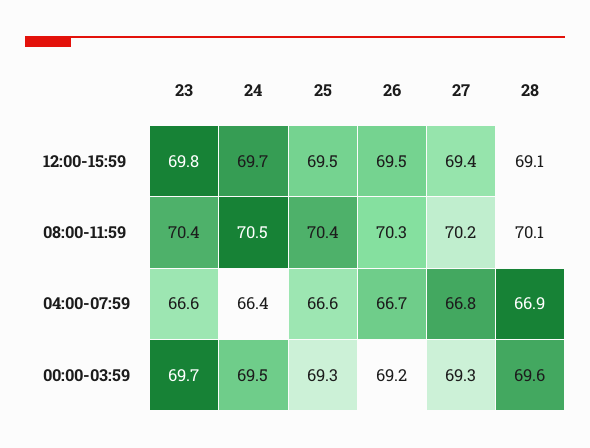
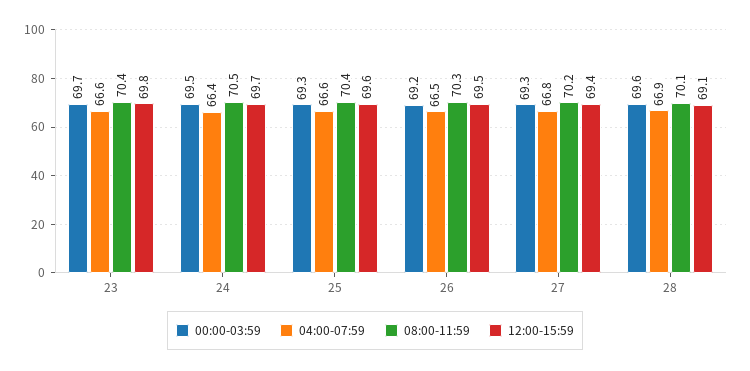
  {
    "12:00-15:59": {
      "23": 69.8,
      "24": 69.7,
-     "25": 69.5,
+     "25": 69.6,
      "26": 69.5,
      "27": 69.4,
      "28": 69.1
    },
    "08:00-11:59": {
      "23": 70.4,
      "24": 70.5,
      "25": 70.4,
      "26": 70.3,
      "27": 70.2,
      "28": 70.1
    },
    "04:00-07:59": {
      "23": 66.6,
      "24": 66.4,
      "25": 66.6,
-     "26": 66.7,
+     "26": 66.5,
      "27": 66.8,
      "28": 66.9
    },
    "00:00-03:59": {
      "23": 69.7,
      "24": 69.5,
      "25": 69.3,
      "26": 69.2,
      "27": 69.3,
      "28": 69.6
    }
  }

